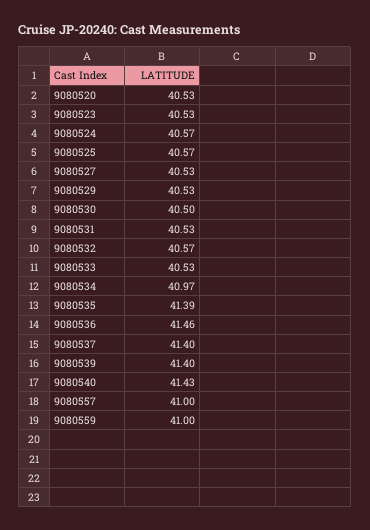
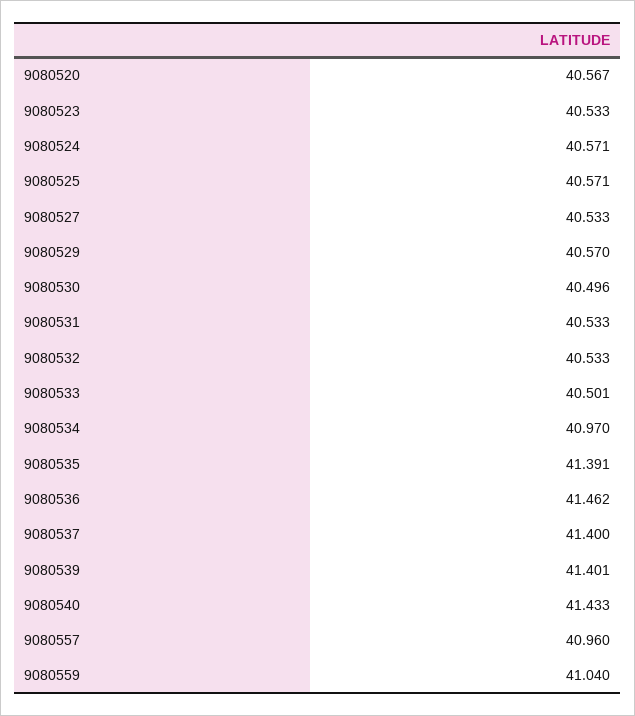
  {
-   "9080520": 40.53,
+   "9080520": 40.567,
    "9080523": 40.533,
    "9080524": 40.571,
    "9080525": 40.571,
    "9080527": 40.533,
-   "9080529": 40.53,
+   "9080529": 40.57,
    "9080530": 40.496,
    "9080531": 40.533,
-   "9080532": 40.57,
+   "9080532": 40.533,
-   "9080533": 40.53,
+   "9080533": 40.501,
    "9080534": 40.97,
    "9080535": 41.391,
    "9080536": 41.462,
    "9080537": 41.4,
    "9080539": 41.401,
    "9080540": 41.433,
-   "9080557": 41,
+   "9080557": 40.96,
-   "9080559": 41
+   "9080559": 41.04
  }

